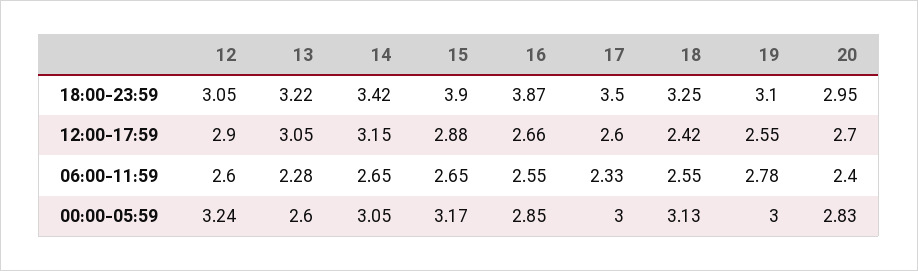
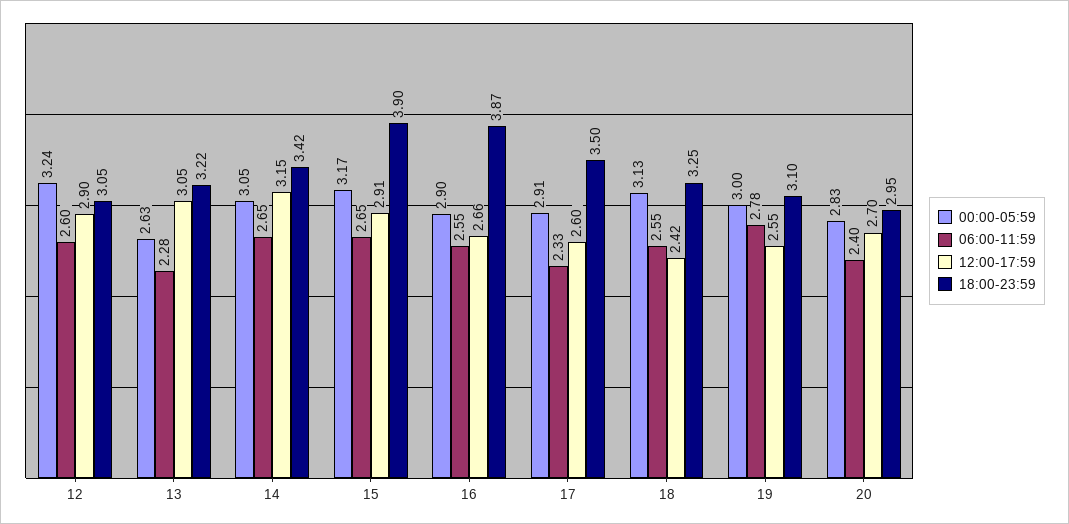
  {
    "18:00-23:59": {
      "12": 3.05,
      "13": 3.22,
      "14": 3.42,
      "15": 3.9,
      "16": 3.87,
      "17": 3.5,
      "18": 3.25,
      "19": 3.1,
      "20": 2.95
    },
    "12:00-17:59": {
      "12": 2.9,
      "13": 3.05,
      "14": 3.15,
-     "15": 2.88,
+     "15": 2.91,
      "16": 2.66,
      "17": 2.6,
      "18": 2.42,
      "19": 2.55,
      "20": 2.7
    },
    "06:00-11:59": {
      "12": 2.6,
      "13": 2.28,
      "14": 2.65,
      "15": 2.65,
      "16": 2.55,
      "17": 2.33,
      "18": 2.55,
      "19": 2.78,
      "20": 2.4
    },
    "00:00-05:59": {
      "12": 3.24,
-     "13": 2.6,
+     "13": 2.63,
      "14": 3.05,
      "15": 3.17,
-     "16": 2.85,
+     "16": 2.9,
-     "17": 3,
+     "17": 2.91,
      "18": 3.13,
      "19": 3,
      "20": 2.83
    }
  }

